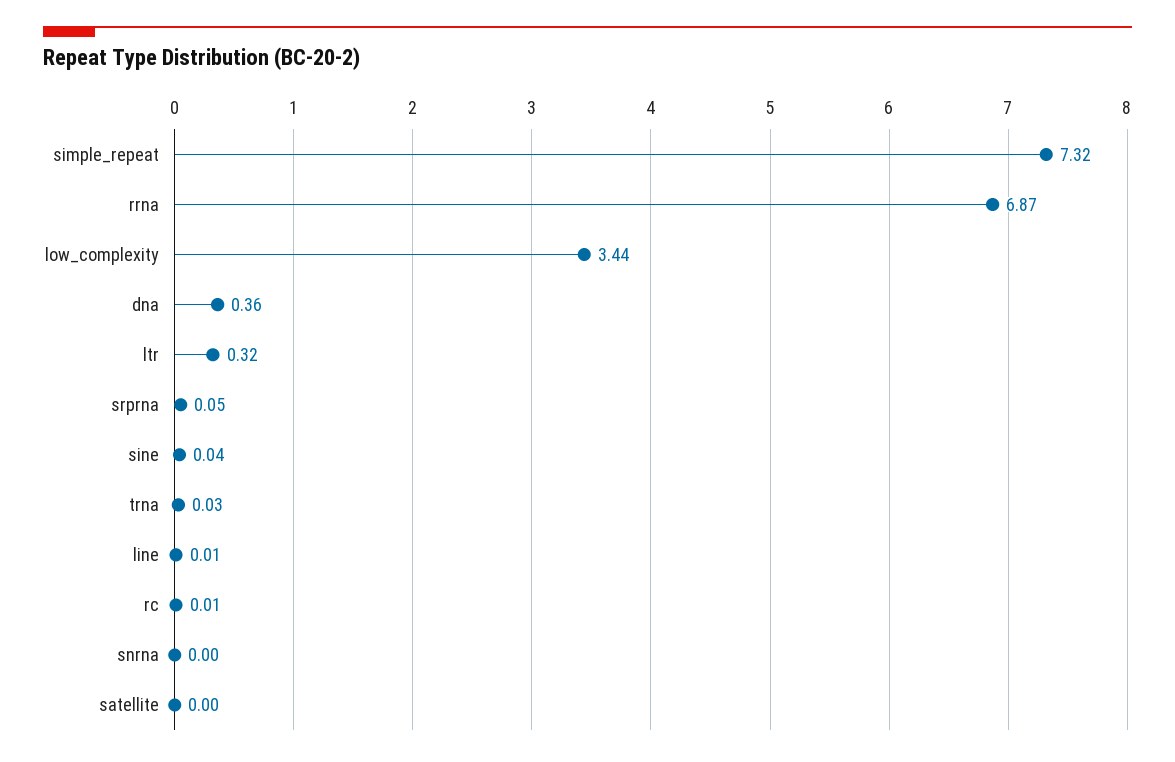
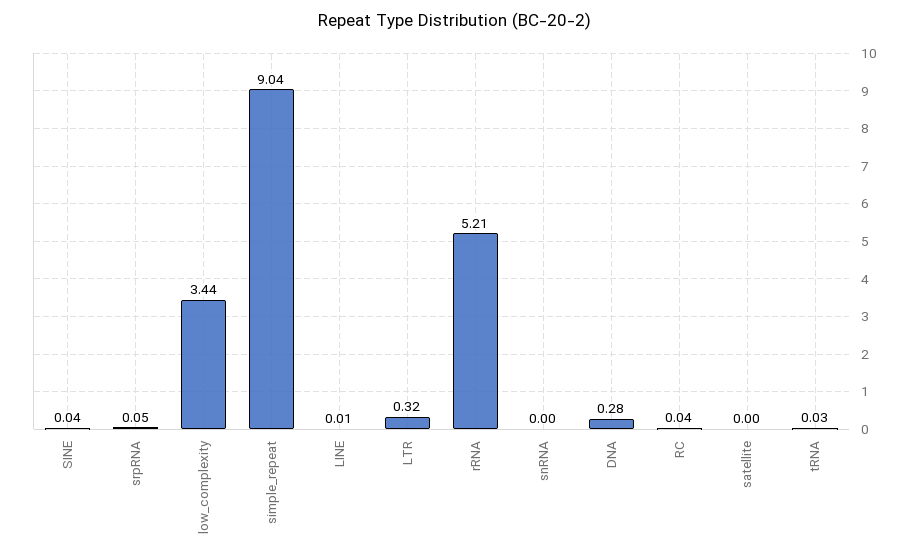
  {
-   "simple_repeat": 7.32,
+   "simple_repeat": 9.04,
-   "rrna": 6.87,
+   "rrna": 5.21,
    "low_complexity": 3.44,
-   "dna": 0.36,
+   "dna": 0.28,
    "ltr": 0.32,
    "srprna": 0.05,
    "sine": 0.04,
    "trna": 0.03,
    "line": 0.01,
-   "rc": 0.01,
+   "rc": 0.04,
    "snrna": 0,
    "satellite": 0
  }

